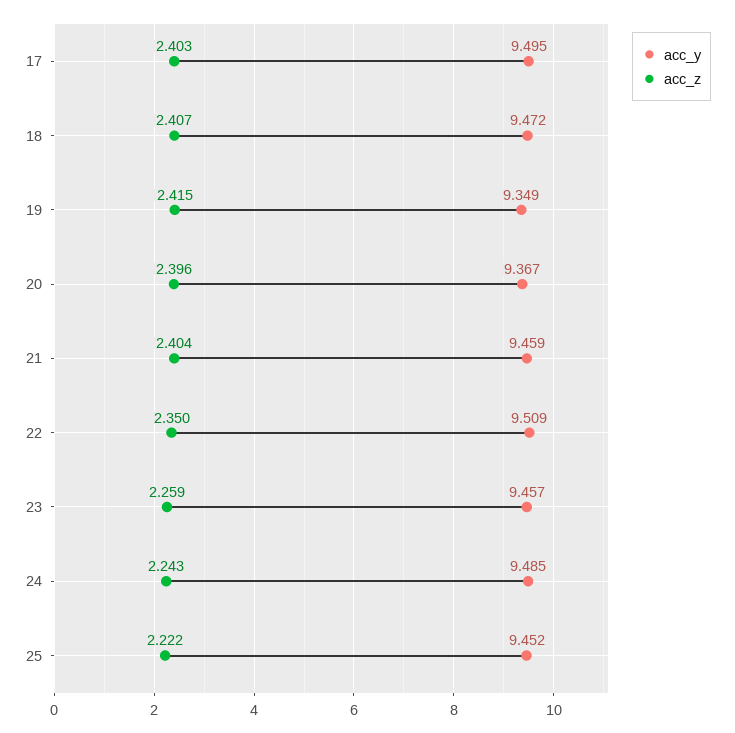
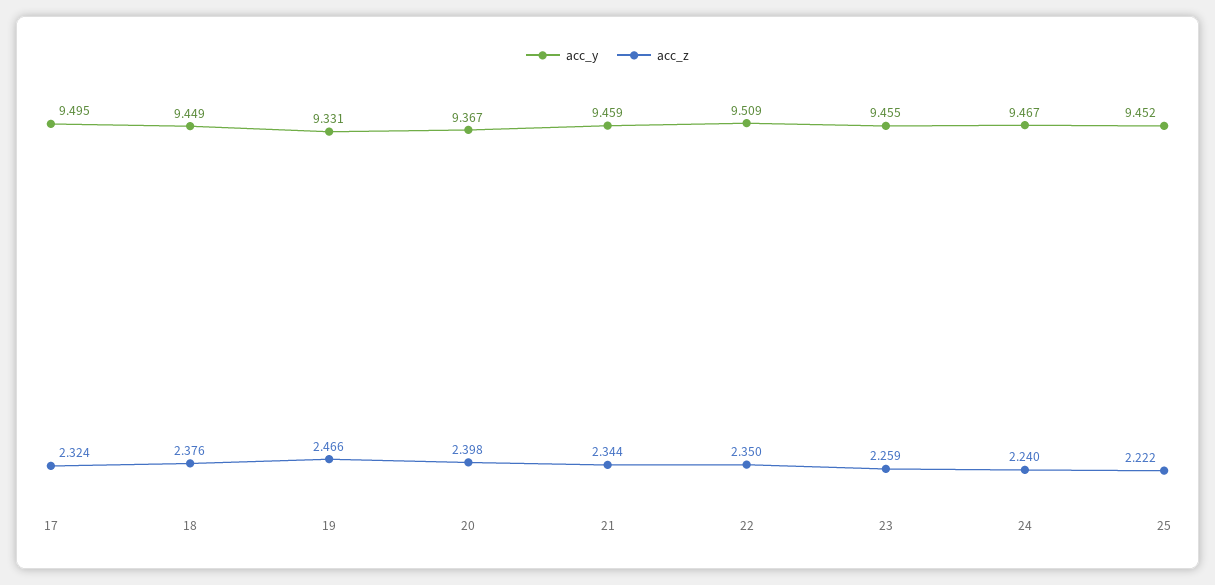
  {
    "acc_y": {
      "17": 9.495,
-     "18": 9.472,
+     "18": 9.449,
-     "19": 9.349,
+     "19": 9.331,
      "20": 9.367,
      "21": 9.459,
      "22": 9.509,
-     "23": 9.457,
+     "23": 9.455,
-     "24": 9.485,
+     "24": 9.467,
      "25": 9.452
    },
    "acc_z": {
-     "17": 2.403,
+     "17": 2.324,
-     "18": 2.407,
+     "18": 2.376,
-     "19": 2.415,
+     "19": 2.466,
-     "20": 2.396,
+     "20": 2.398,
-     "21": 2.404,
+     "21": 2.344,
      "22": 2.35,
      "23": 2.259,
-     "24": 2.243,
+     "24": 2.24,
      "25": 2.222
    }
  }

